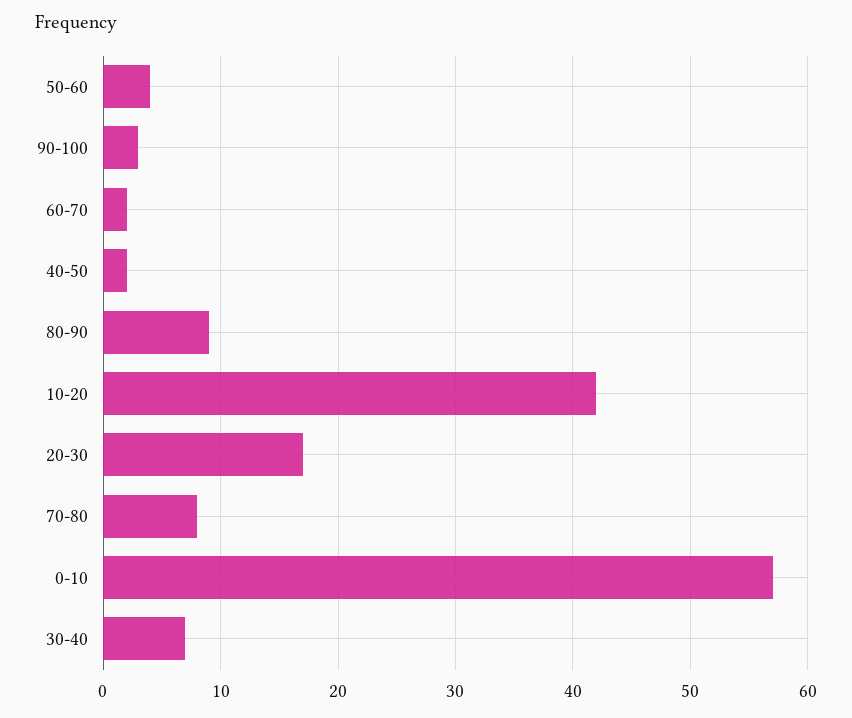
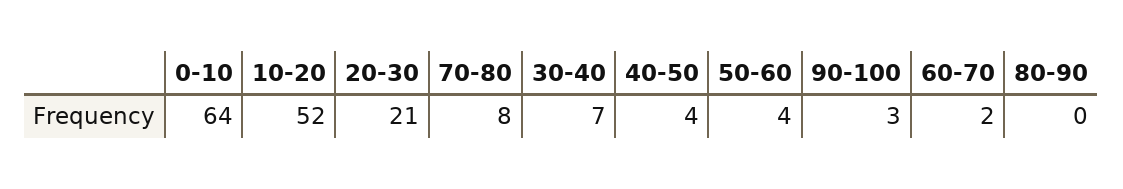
  {
    "50-60": 4,
    "90-100": 3,
    "60-70": 2,
-   "40-50": 2,
+   "40-50": 4,
-   "80-90": 9,
+   "80-90": 0,
-   "10-20": 42,
+   "10-20": 52,
-   "20-30": 17,
+   "20-30": 21,
    "70-80": 8,
-   "0-10": 57,
+   "0-10": 64,
    "30-40": 7
  }

